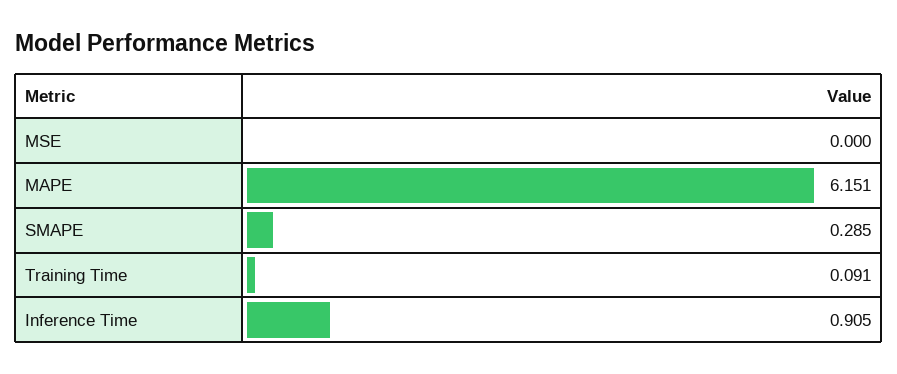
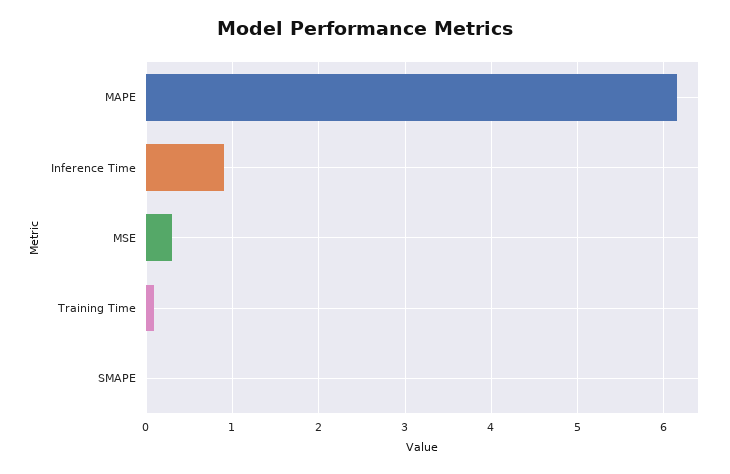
  {
-   "MSE": 0,
+   "MSE": 0.3,
    "MAPE": 6.151,
-   "SMAPE": 0.285,
+   "SMAPE": 0,
    "Training Time": 0.091,
    "Inference Time": 0.905
  }

